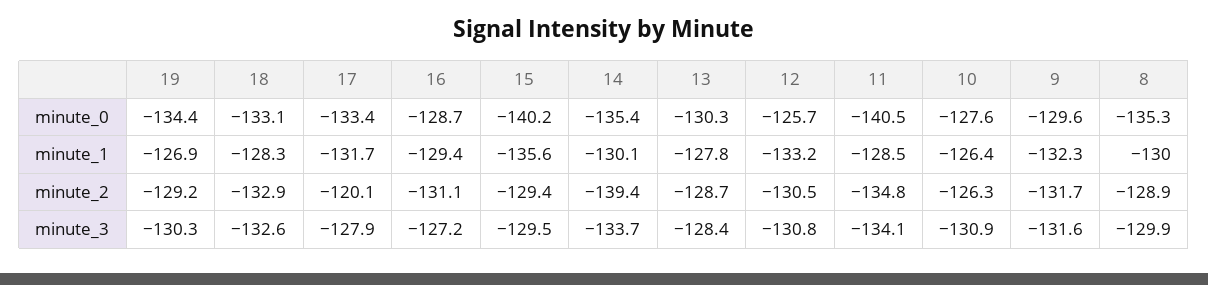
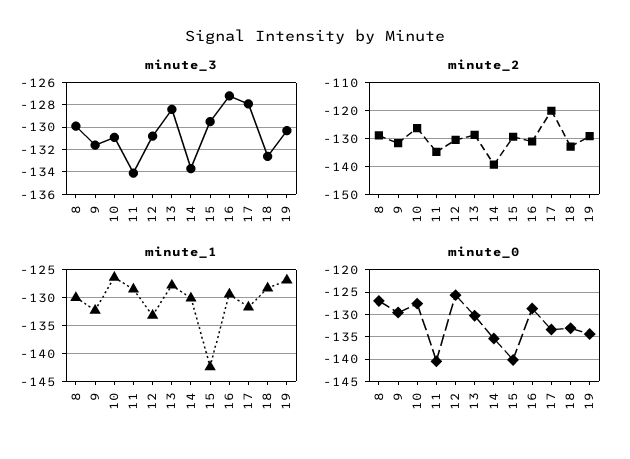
  {
    "minute_0": {
      "19": -134.4,
      "18": -133.1,
      "17": -133.4,
      "16": -128.7,
      "15": -140.2,
      "14": -135.4,
      "13": -130.3,
      "12": -125.7,
      "11": -140.5,
      "10": -127.6,
      "9": -129.6,
-     "8": -135.3
+     "8": -127.5
    },
    "minute_1": {
      "19": -126.9,
      "18": -128.3,
      "17": -131.7,
      "16": -129.4,
-     "15": -135.6,
+     "15": -142.5,
      "14": -130.1,
      "13": -127.8,
      "12": -133.2,
      "11": -128.5,
      "10": -126.4,
      "9": -132.3,
      "8": -130
    },
    "minute_2": {
      "19": -129.2,
      "18": -132.9,
      "17": -120.1,
      "16": -131.1,
      "15": -129.4,
      "14": -139.4,
      "13": -128.7,
      "12": -130.5,
      "11": -134.8,
      "10": -126.3,
      "9": -131.7,
      "8": -128.9
    },
    "minute_3": {
      "19": -130.3,
      "18": -132.6,
      "17": -127.9,
      "16": -127.2,
      "15": -129.5,
      "14": -133.7,
      "13": -128.4,
      "12": -130.8,
      "11": -134.1,
      "10": -130.9,
      "9": -131.6,
      "8": -129.9
    }
  }

